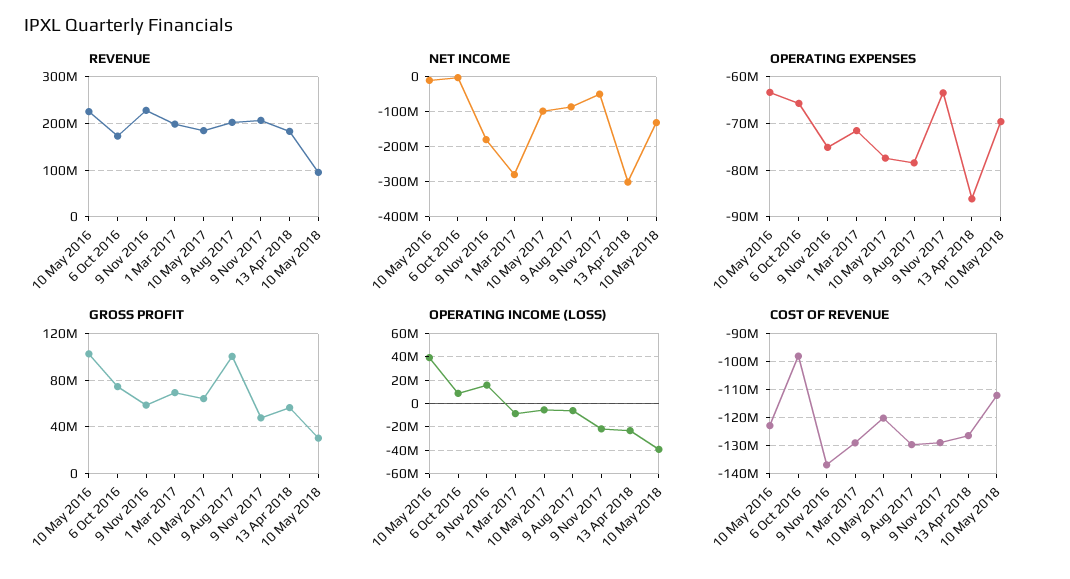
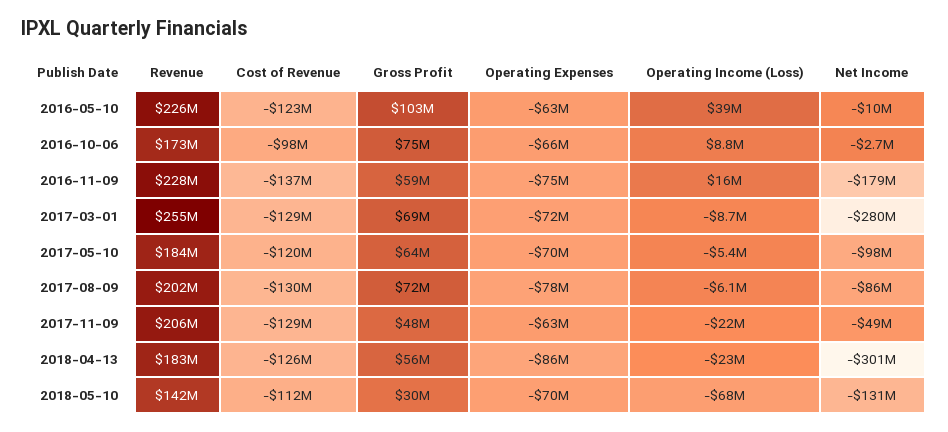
  {
    "REVENUE": {
      "10 May 2016": 226000000,
      "6 Oct 2016": 173000000,
      "9 Nov 2016": 228000000,
-     "1 Mar 2017": 200000000,
+     "1 Mar 2017": 255000000,
      "10 May 2017": 184000000,
      "9 Aug 2017": 202000000,
      "9 Nov 2017": 206000000,
      "13 Apr 2018": 183000000,
-     "10 May 2018": 100000000
+     "10 May 2018": 142000000
    },
    "NET INCOME": {
      "10 May 2016": -10000000,
      "6 Oct 2016": -2700000,
      "9 Nov 2016": -179000000,
      "1 Mar 2017": -280000000,
      "10 May 2017": -98000000,
      "9 Aug 2017": -86000000,
      "9 Nov 2017": -49000000,
      "13 Apr 2018": -301000000,
      "10 May 2018": -131000000
    },
    "OPERATING EXPENSES": {
      "10 May 2016": -63000000,
      "6 Oct 2016": -66000000,
      "9 Nov 2016": -75000000,
      "1 Mar 2017": -72000000,
-     "10 May 2017": -78000000,
+     "10 May 2017": -70000000,
      "9 Aug 2017": -78000000,
      "9 Nov 2017": -63000000,
      "13 Apr 2018": -86000000,
      "10 May 2018": -70000000
    },
    "GROSS PROFIT": {
      "10 May 2016": 103000000,
      "6 Oct 2016": 75000000,
      "9 Nov 2016": 59000000,
      "1 Mar 2017": 69000000,
      "10 May 2017": 64000000,
-     "9 Aug 2017": 100000000,
+     "9 Aug 2017": 72000000,
      "9 Nov 2017": 48000000,
      "13 Apr 2018": 56000000,
      "10 May 2018": 30000000
    },
    "OPERATING INCOME (LOSS)": {
      "10 May 2016": 39000000,
      "6 Oct 2016": 8800000,
      "9 Nov 2016": 16000000,
      "1 Mar 2017": -8700000,
      "10 May 2017": -5400000,
      "9 Aug 2017": -6100000,
      "9 Nov 2017": -22000000,
      "13 Apr 2018": -23000000,
-     "10 May 2018": -40000000
+     "10 May 2018": -68000000
    },
    "COST OF REVENUE": {
      "10 May 2016": -123000000,
      "6 Oct 2016": -98000000,
      "9 Nov 2016": -137000000,
      "1 Mar 2017": -129000000,
      "10 May 2017": -120000000,
      "9 Aug 2017": -130000000,
      "9 Nov 2017": -129000000,
      "13 Apr 2018": -126000000,
      "10 May 2018": -112000000
    }
  }

